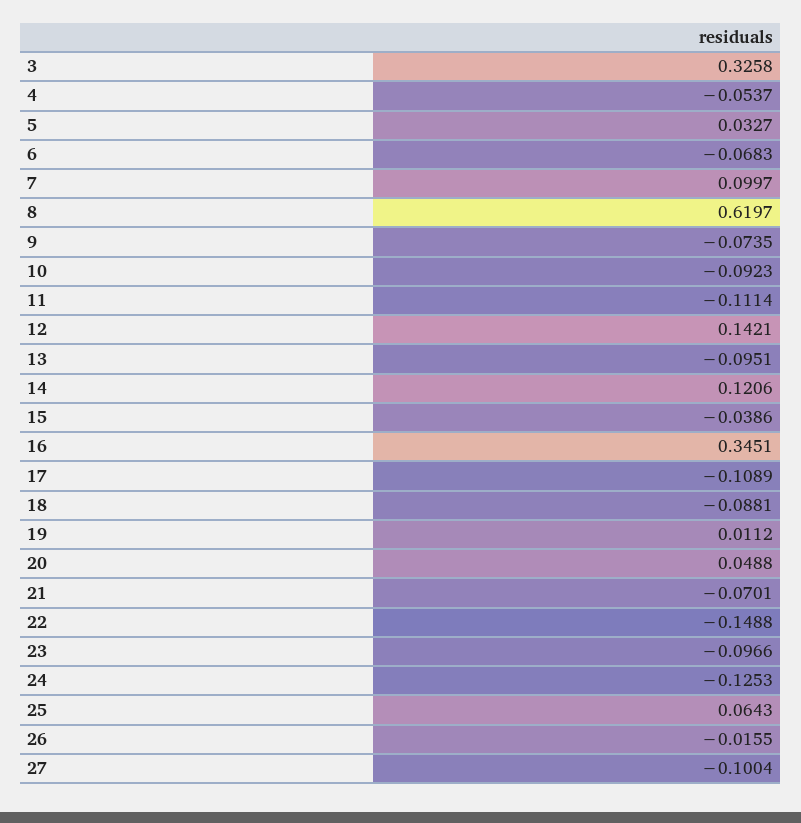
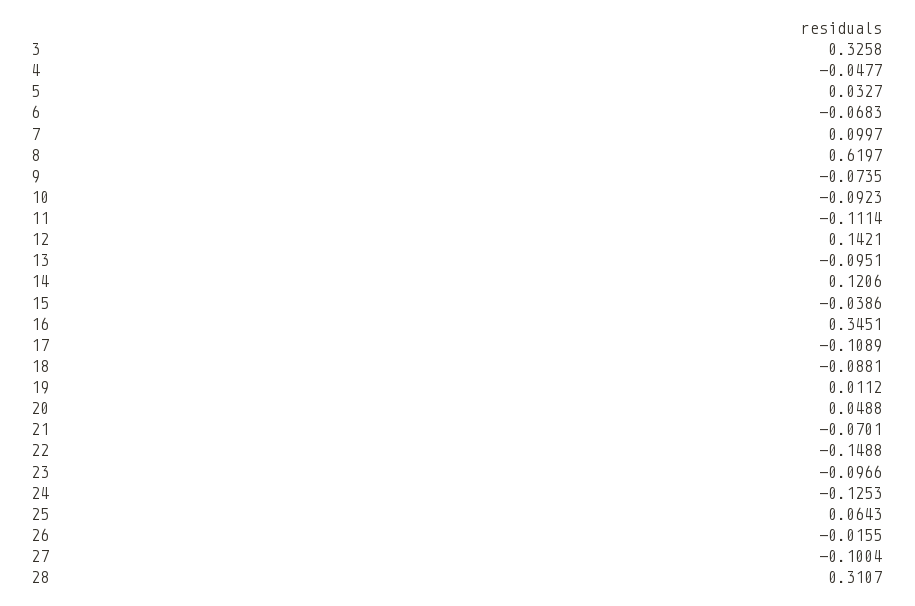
  {
    "3": 0.3258,
-   "4": -0.0537,
+   "4": -0.0477,
    "5": 0.0327,
    "6": -0.0683,
    "7": 0.0997,
    "8": 0.6197,
    "9": -0.0735,
    "10": -0.0923,
    "11": -0.1114,
    "12": 0.1421,
    "13": -0.0951,
    "14": 0.1206,
    "15": -0.0386,
    "16": 0.3451,
    "17": -0.1089,
    "18": -0.0881,
    "19": 0.0112,
    "20": 0.0488,
    "21": -0.0701,
    "22": -0.1488,
    "23": -0.0966,
    "24": -0.1253,
    "25": 0.0643,
    "26": -0.0155,
-   "27": -0.1004
+   "27": -0.1004,
+   "28": 0.3107
  }

